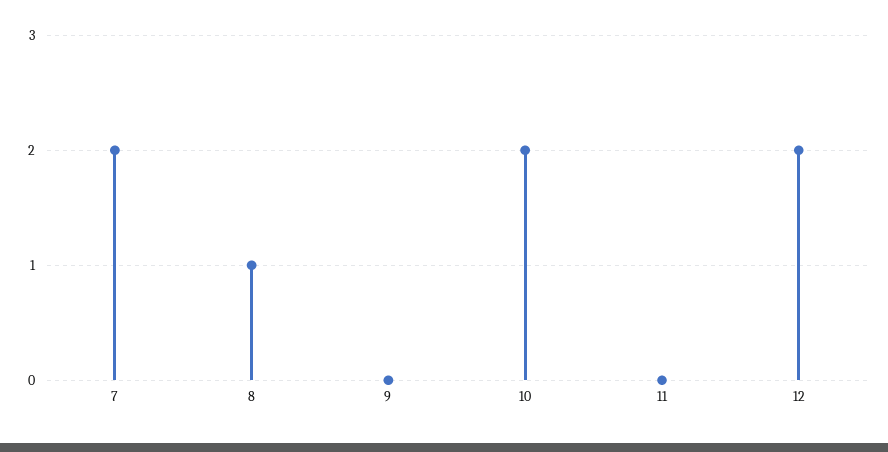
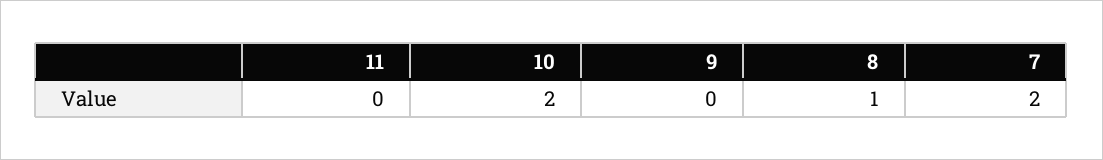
  {
    "7": 2,
    "8": 1,
    "9": 0,
    "10": 2,
-   "11": 0,
+   "11": 0
-   "12": 2
  }

